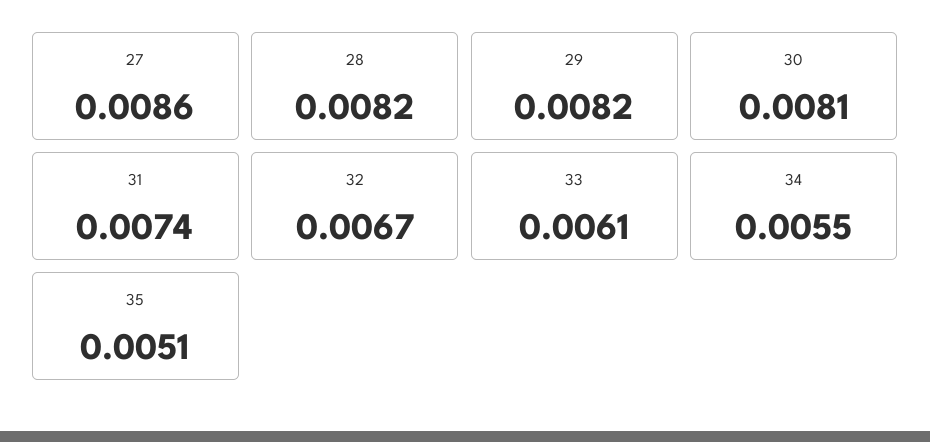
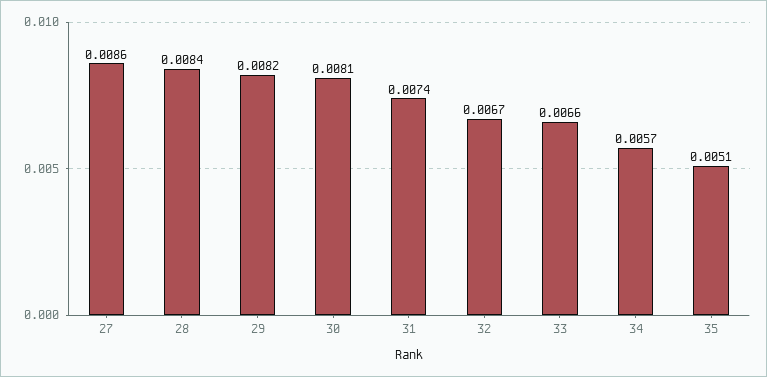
  {
    "27": 0.0086,
-   "28": 0.0082,
+   "28": 0.0084,
    "29": 0.0082,
    "30": 0.0081,
    "31": 0.0074,
    "32": 0.0067,
-   "33": 0.0061,
+   "33": 0.0066,
-   "34": 0.0055,
+   "34": 0.0057,
    "35": 0.0051
  }

